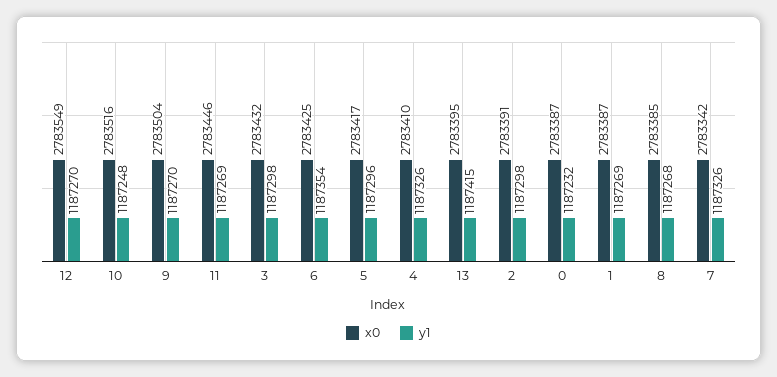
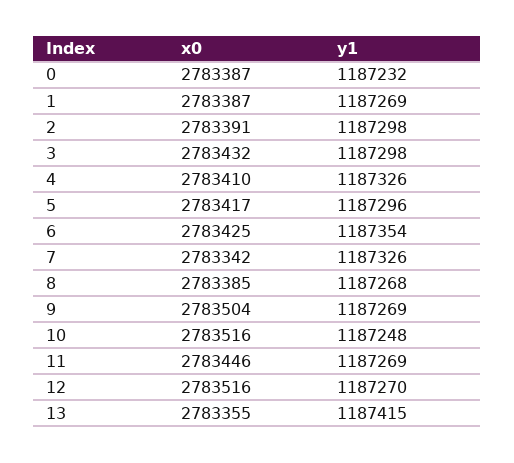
  {
    "x0": {
-     "12": 2783549,
+     "12": 2783516,
      "10": 2783516,
      "9": 2783504,
      "11": 2783446,
      "3": 2783432,
      "6": 2783425,
      "5": 2783417,
      "4": 2783410,
-     "13": 2783395,
+     "13": 2783355,
      "2": 2783391,
      "0": 2783387,
      "1": 2783387,
      "8": 2783385,
      "7": 2783342
    },
    "y1": {
      "12": 1187270,
      "10": 1187248,
-     "9": 1187270,
+     "9": 1187269,
      "11": 1187269,
      "3": 1187298,
      "6": 1187354,
      "5": 1187296,
      "4": 1187326,
      "13": 1187415,
      "2": 1187298,
      "0": 1187232,
      "1": 1187269,
      "8": 1187268,
      "7": 1187326
    }
  }

